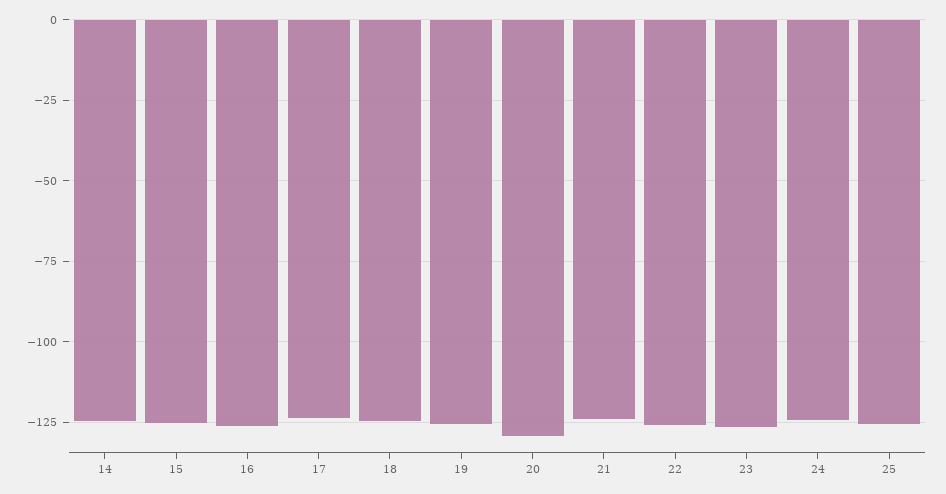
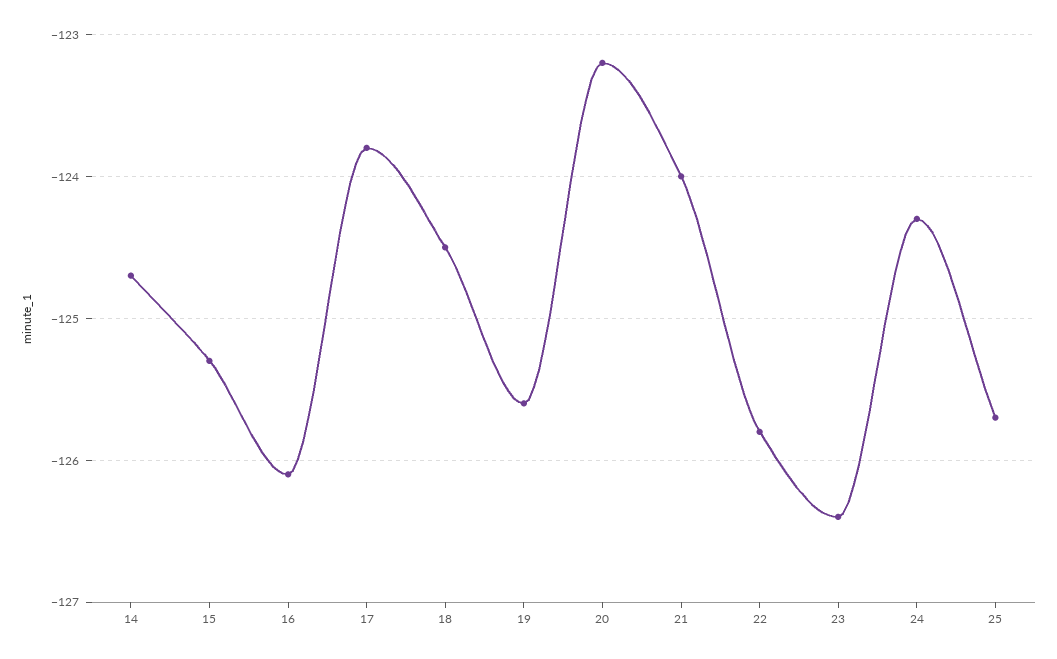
  {
    "14": -124.7,
    "15": -125.3,
    "16": -126.1,
    "17": -123.8,
    "18": -124.5,
    "19": -125.6,
-   "20": -130,
+   "20": -123.2,
    "21": -124,
    "22": -125.8,
    "23": -126.4,
    "24": -124.3,
    "25": -125.7
  }

